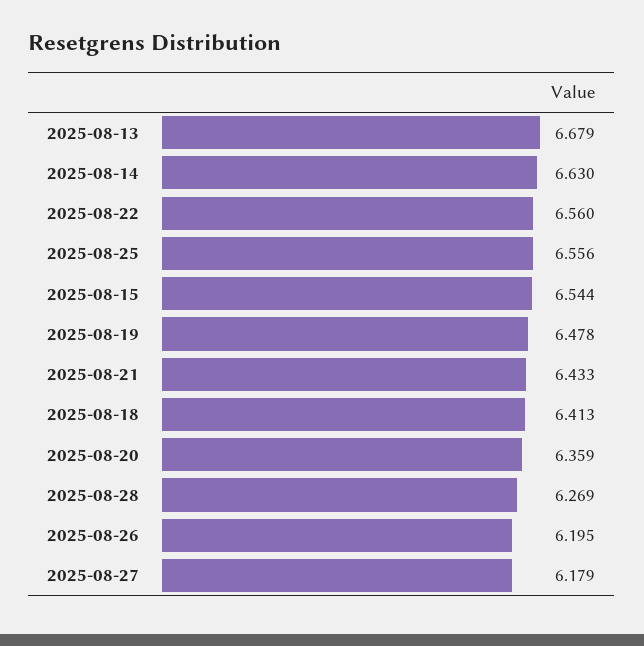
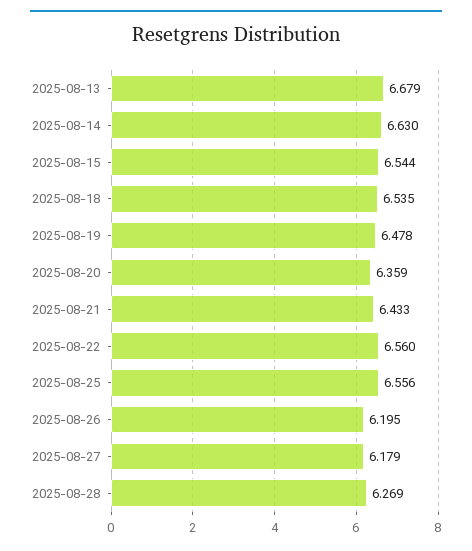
  {
    "2025-08-13": 6.679,
    "2025-08-14": 6.63,
    "2025-08-22": 6.56,
    "2025-08-25": 6.556,
    "2025-08-15": 6.544,
    "2025-08-19": 6.478,
    "2025-08-21": 6.433,
-   "2025-08-18": 6.413,
+   "2025-08-18": 6.535,
    "2025-08-20": 6.359,
    "2025-08-28": 6.269,
    "2025-08-26": 6.195,
    "2025-08-27": 6.179
  }

